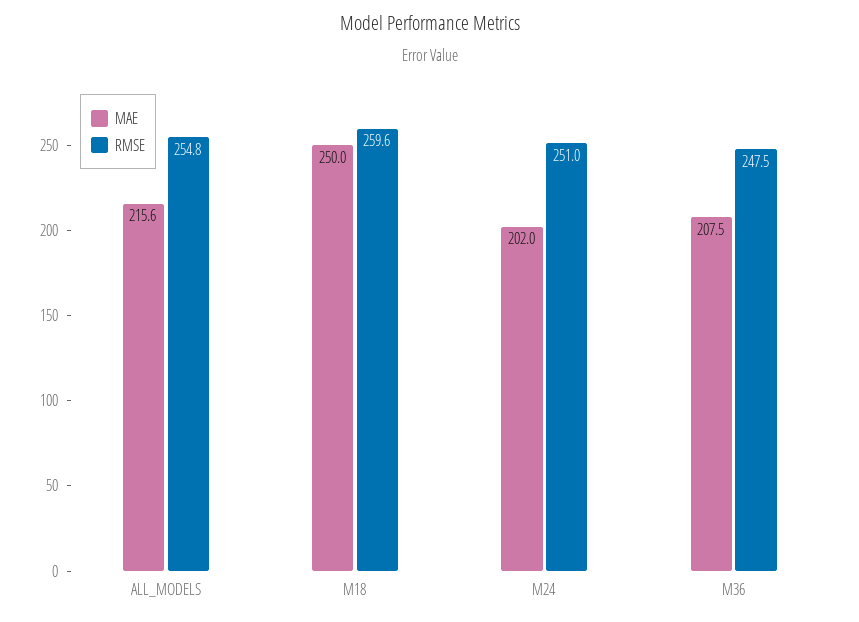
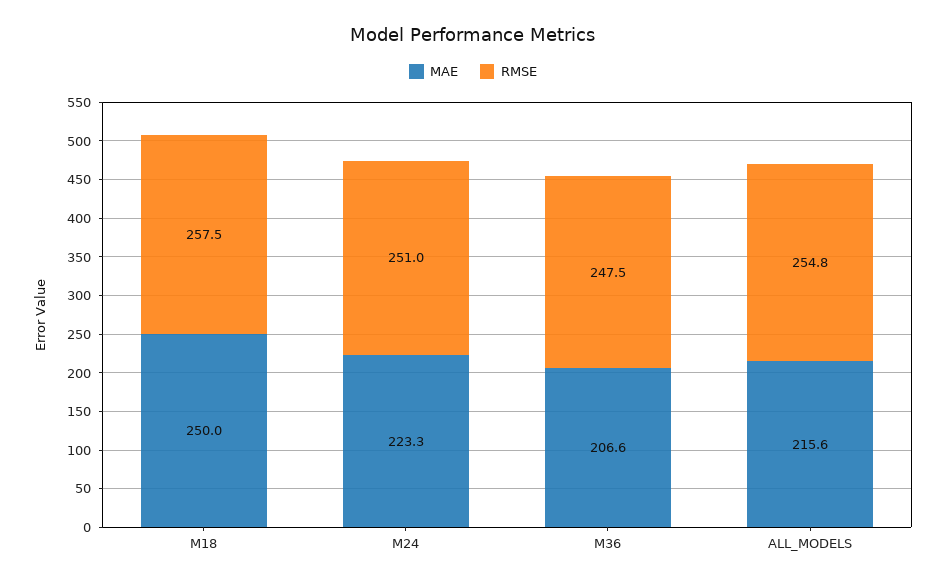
  {
    "MAE": {
      "ALL_MODELS": 215.6,
      "M18": 250,
-     "M24": 202,
+     "M24": 223.3,
-     "M36": 207.5
+     "M36": 206.6
    },
    "RMSE": {
      "ALL_MODELS": 254.8,
-     "M18": 259.6,
+     "M18": 257.5,
      "M24": 251,
      "M36": 247.5
    }
  }

